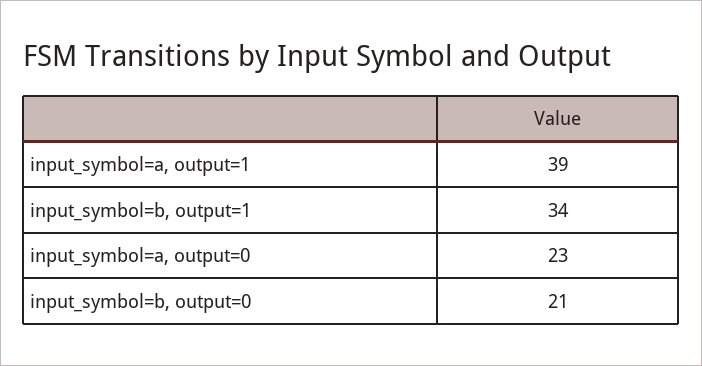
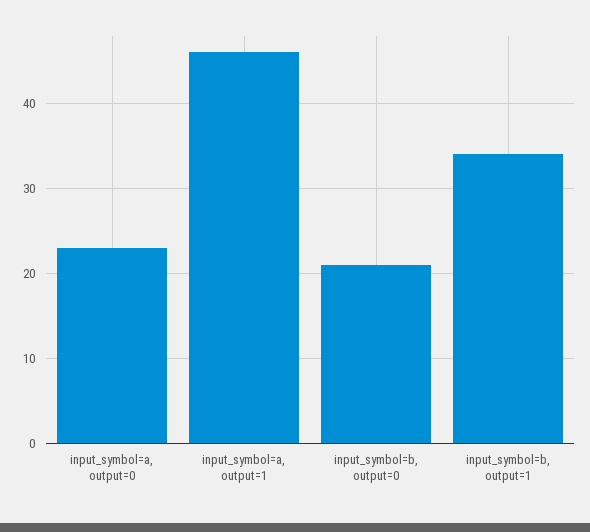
  {
-   "input_symbol=a, output=1": 39,
+   "input_symbol=a, output=1": 46,
    "input_symbol=b, output=1": 34,
    "input_symbol=a, output=0": 23,
    "input_symbol=b, output=0": 21
  }

